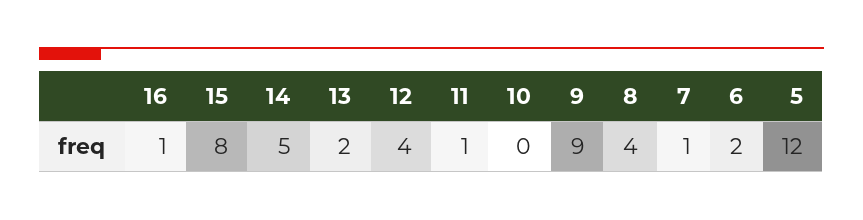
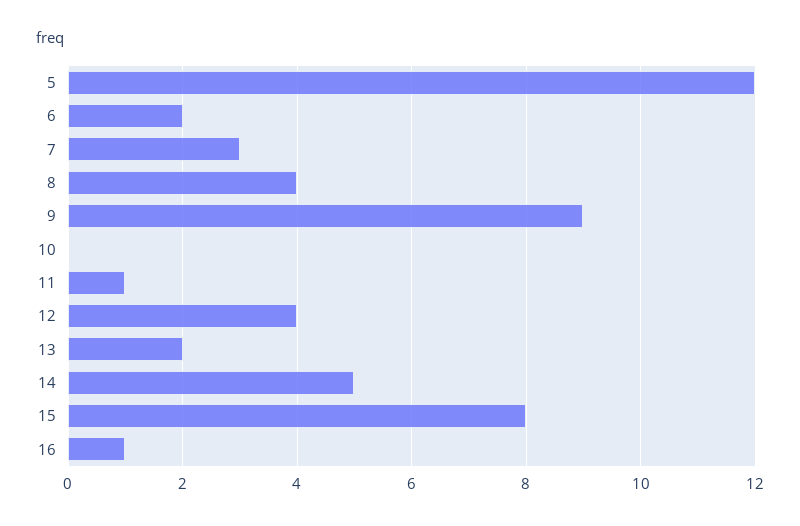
  {
    "16": 1,
    "15": 8,
    "14": 5,
    "13": 2,
    "12": 4,
    "11": 1,
    "10": 0,
    "9": 9,
    "8": 4,
-   "7": 1,
+   "7": 3,
    "6": 2,
    "5": 12
  }

